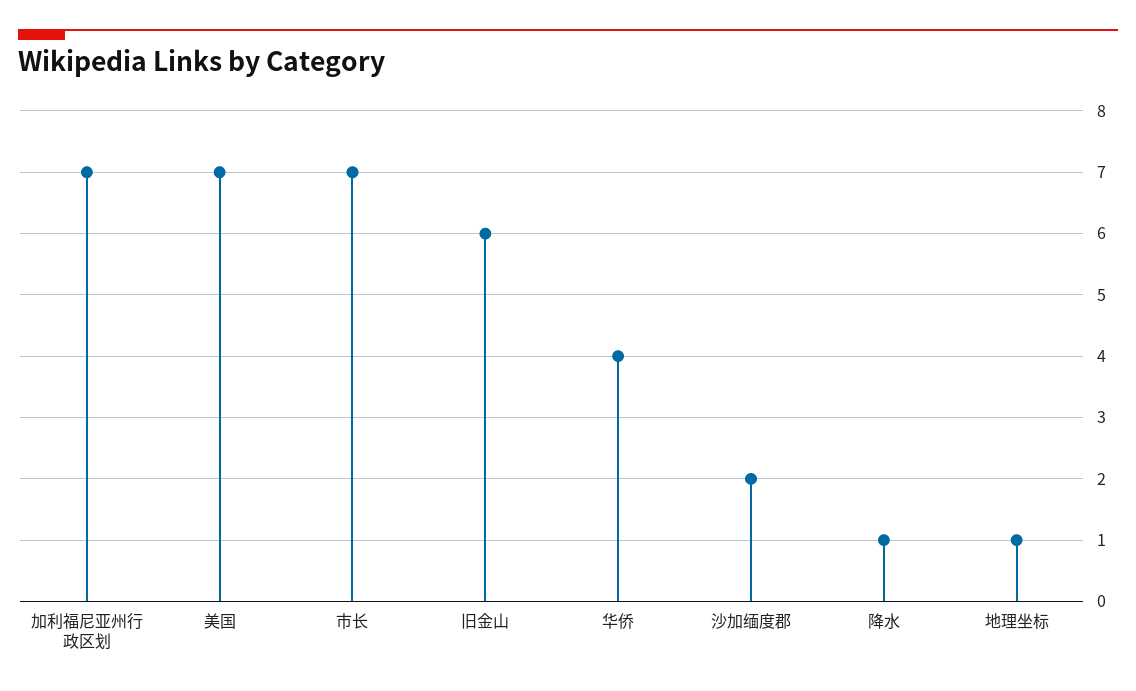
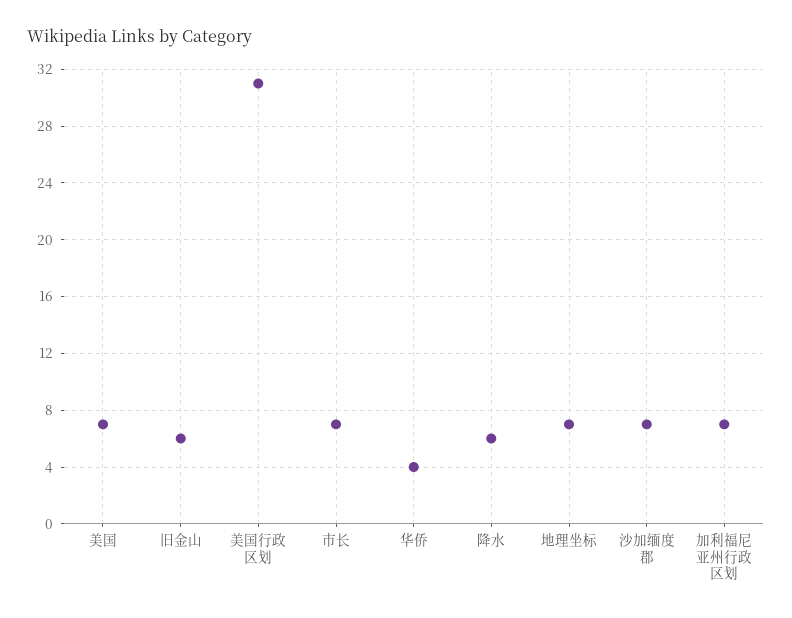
  {
    "加利福尼亚州行政区划": 7,
    "美国": 7,
    "市长": 7,
    "旧金山": 6,
    "华侨": 4,
-   "沙加缅度郡": 2,
+   "沙加缅度郡": 7,
-   "降水": 1,
+   "降水": 6,
-   "地理坐标": 1
+   "地理坐标": 7,
+   "美国行政区划": 31
  }

